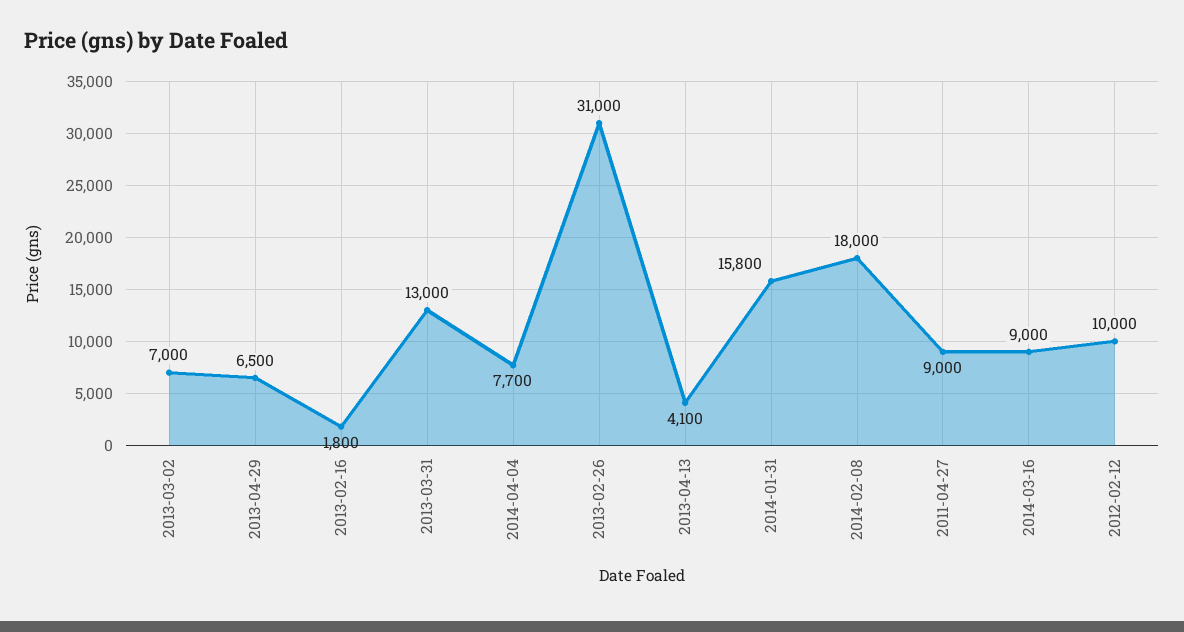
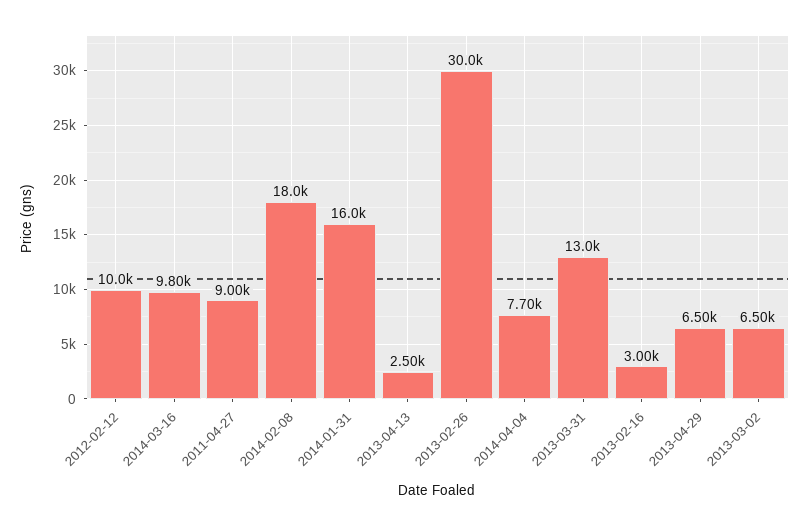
  {
-   "2013-03-02": 7000,
+   "2013-03-02": 6500,
    "2013-04-29": 6500,
-   "2013-02-16": 1800,
+   "2013-02-16": 3000,
    "2013-03-31": 13000,
    "2014-04-04": 7700,
-   "2013-02-26": 31000,
+   "2013-02-26": 30000,
-   "2013-04-13": 4100,
+   "2013-04-13": 2500,
-   "2014-01-31": 15800,
+   "2014-01-31": 16000,
    "2014-02-08": 18000,
    "2011-04-27": 9000,
-   "2014-03-16": 9000,
+   "2014-03-16": 9800,
    "2012-02-12": 10000
  }

